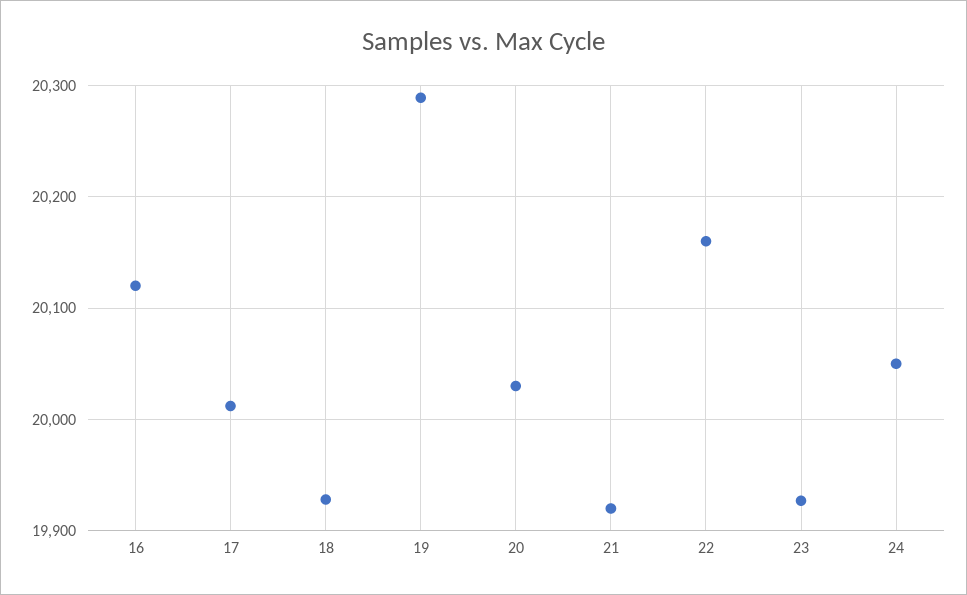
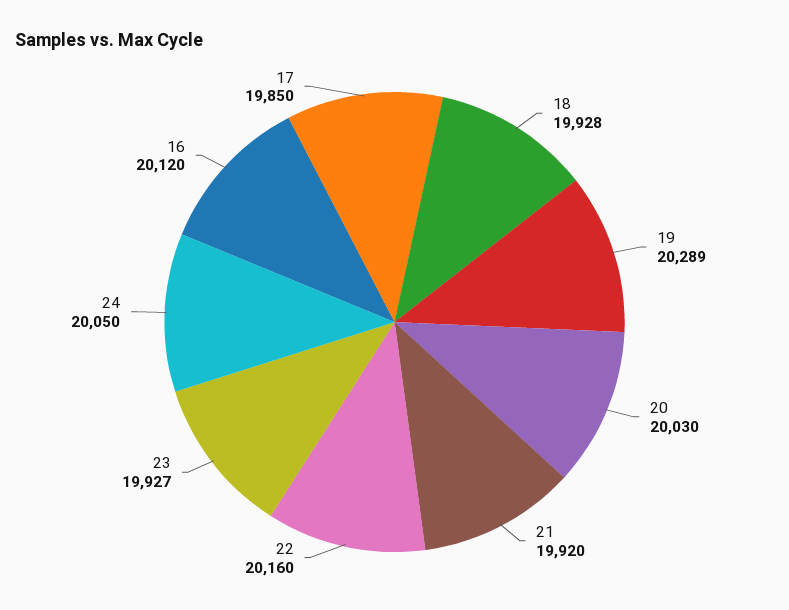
  {
    "16": 20120,
-   "17": 20010,
+   "17": 19850,
    "18": 19928,
    "19": 20289,
    "20": 20030,
    "21": 19920,
    "22": 20160,
    "23": 19927,
    "24": 20050
  }

